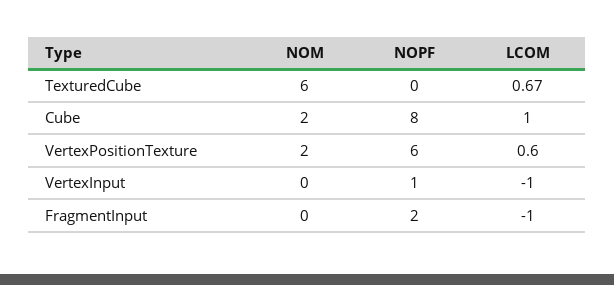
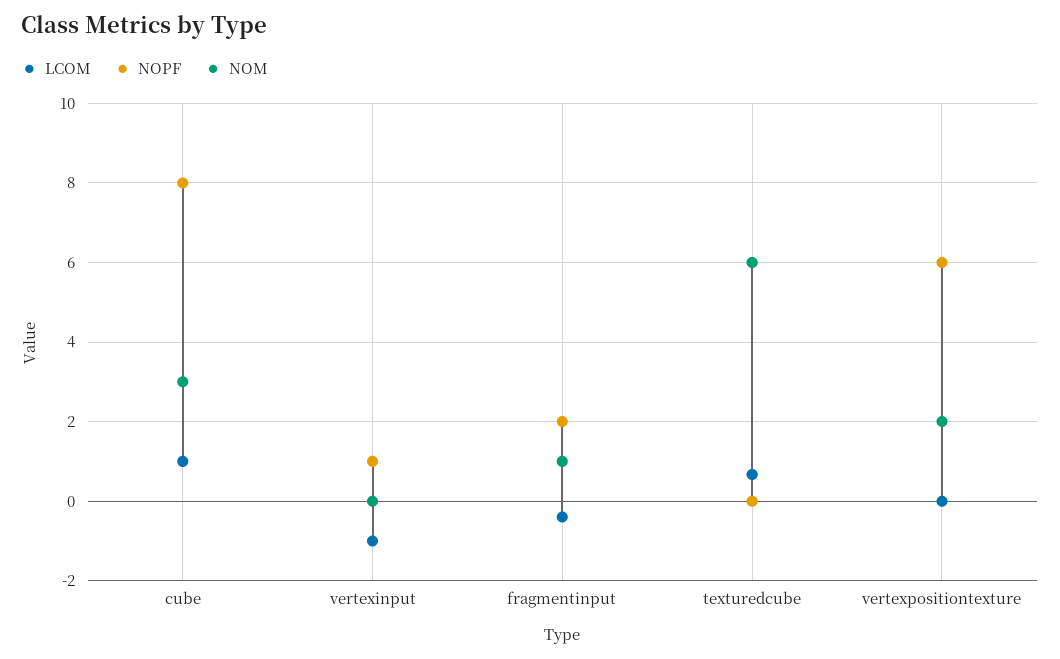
  {
    "NOM": {
      "TexturedCube": 6,
-     "Cube": 2,
+     "Cube": 3,
      "VertexPositionTexture": 2,
      "VertexInput": 0,
-     "FragmentInput": 0
+     "FragmentInput": 1
    },
    "NOPF": {
      "TexturedCube": 0,
      "Cube": 8,
      "VertexPositionTexture": 6,
      "VertexInput": 1,
      "FragmentInput": 2
    },
    "LCOM": {
      "TexturedCube": 0.67,
      "Cube": 1,
-     "VertexPositionTexture": 0.6,
+     "VertexPositionTexture": 0,
      "VertexInput": -1,
-     "FragmentInput": -1
+     "FragmentInput": -0.4
    }
  }

